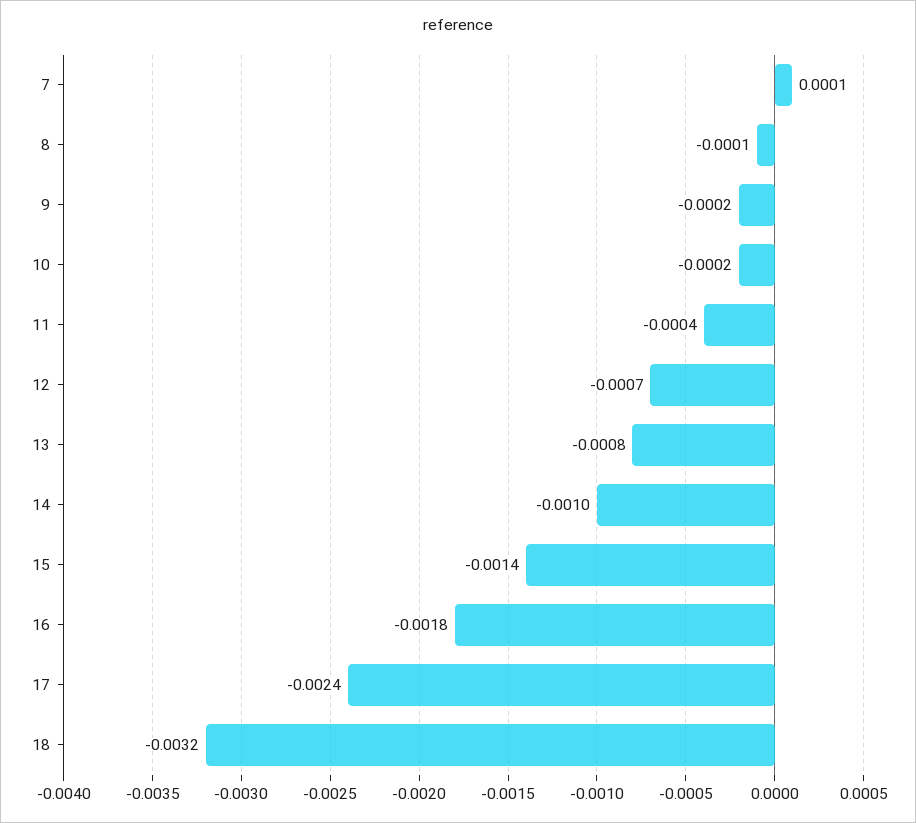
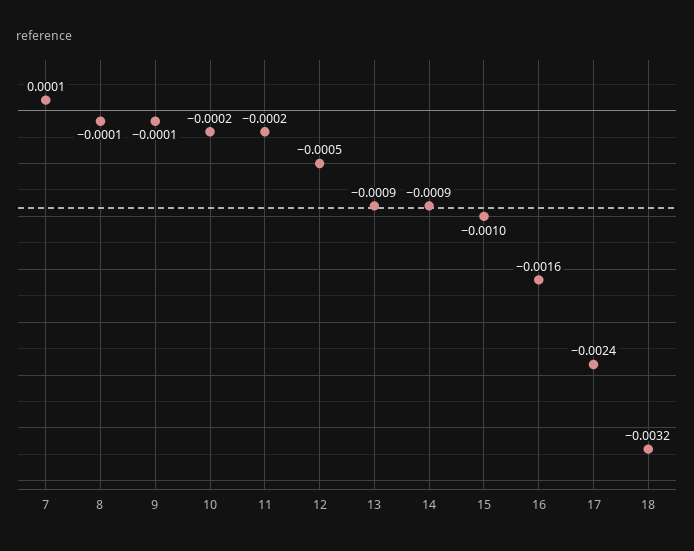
  {
    "7": 0.0001,
    "8": -0.0001,
-   "9": -0.0002,
+   "9": -0.0001,
    "10": -0.0002,
-   "11": -0.0004,
+   "11": -0.0002,
-   "12": -0.0007,
+   "12": -0.0005,
-   "13": -0.0008,
+   "13": -0.0009,
-   "14": -0.001,
+   "14": -0.0009,
-   "15": -0.0014,
+   "15": -0.001,
-   "16": -0.0018,
+   "16": -0.0016,
    "17": -0.0024,
    "18": -0.0032
  }

